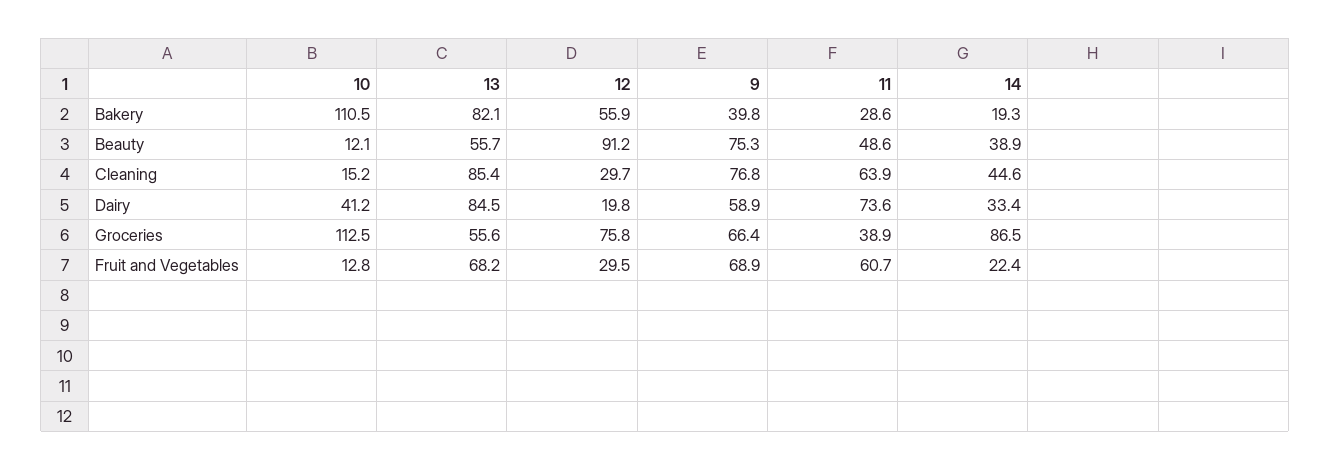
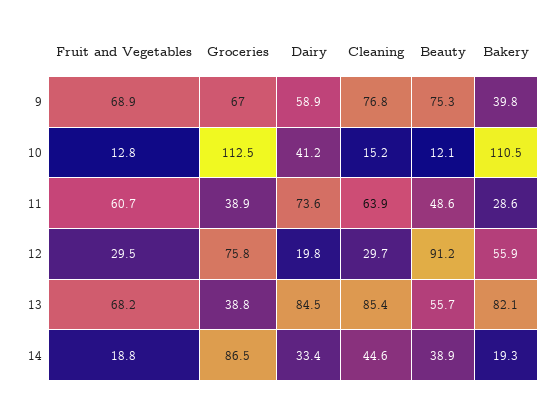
  {
    "10": {
      "Bakery": 110.5,
      "Beauty": 12.1,
      "Cleaning": 15.2,
      "Dairy": 41.2,
      "Groceries": 112.5,
      "Fruit and Vegetables": 12.8
    },
    "13": {
      "Bakery": 82.1,
      "Beauty": 55.7,
      "Cleaning": 85.4,
      "Dairy": 84.5,
-     "Groceries": 55.6,
+     "Groceries": 38.8,
      "Fruit and Vegetables": 68.2
    },
    "12": {
      "Bakery": 55.9,
      "Beauty": 91.2,
      "Cleaning": 29.7,
      "Dairy": 19.8,
      "Groceries": 75.8,
      "Fruit and Vegetables": 29.5
    },
    "9": {
      "Bakery": 39.8,
      "Beauty": 75.3,
      "Cleaning": 76.8,
      "Dairy": 58.9,
-     "Groceries": 66.4,
+     "Groceries": 67,
      "Fruit and Vegetables": 68.9
    },
    "11": {
      "Bakery": 28.6,
      "Beauty": 48.6,
      "Cleaning": 63.9,
      "Dairy": 73.6,
      "Groceries": 38.9,
      "Fruit and Vegetables": 60.7
    },
    "14": {
      "Bakery": 19.3,
      "Beauty": 38.9,
      "Cleaning": 44.6,
      "Dairy": 33.4,
      "Groceries": 86.5,
-     "Fruit and Vegetables": 22.4
+     "Fruit and Vegetables": 18.8
    }
  }

